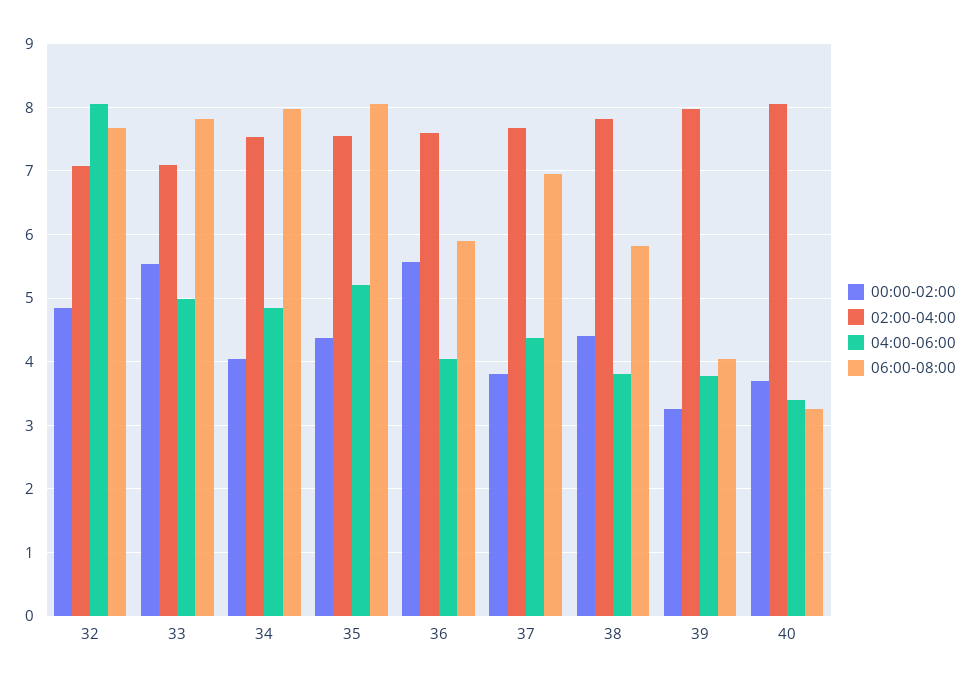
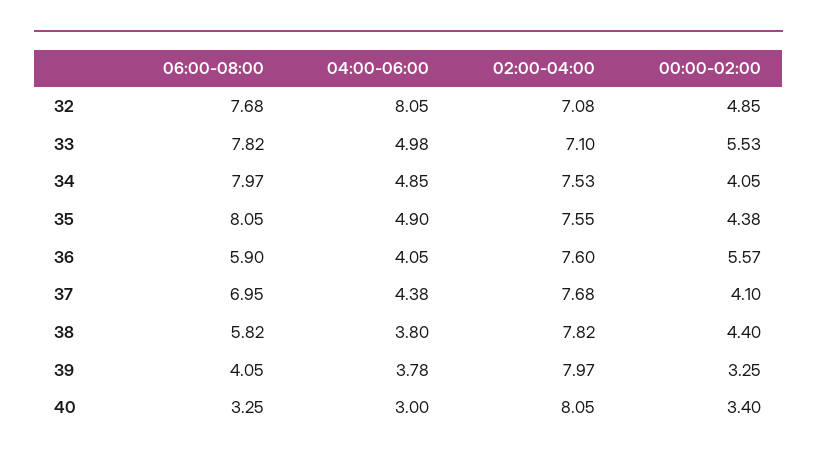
  {
    "00:00-02:00": {
      "32": 4.85,
      "33": 5.53,
      "34": 4.05,
      "35": 4.38,
      "36": 5.57,
-     "37": 3.8,
+     "37": 4.1,
      "38": 4.4,
      "39": 3.25,
-     "40": 3.7
+     "40": 3.4
    },
    "02:00-04:00": {
      "32": 7.08,
      "33": 7.1,
      "34": 7.53,
      "35": 7.55,
      "36": 7.6,
      "37": 7.68,
      "38": 7.82,
      "39": 7.97,
      "40": 8.05
    },
    "04:00-06:00": {
      "32": 8.05,
      "33": 4.98,
      "34": 4.85,
-     "35": 5.2,
+     "35": 4.9,
      "36": 4.05,
      "37": 4.38,
      "38": 3.8,
      "39": 3.78,
-     "40": 3.4
+     "40": 3
    },
    "06:00-08:00": {
      "32": 7.68,
      "33": 7.82,
      "34": 7.97,
      "35": 8.05,
      "36": 5.9,
      "37": 6.95,
      "38": 5.82,
      "39": 4.05,
      "40": 3.25
    }
  }

